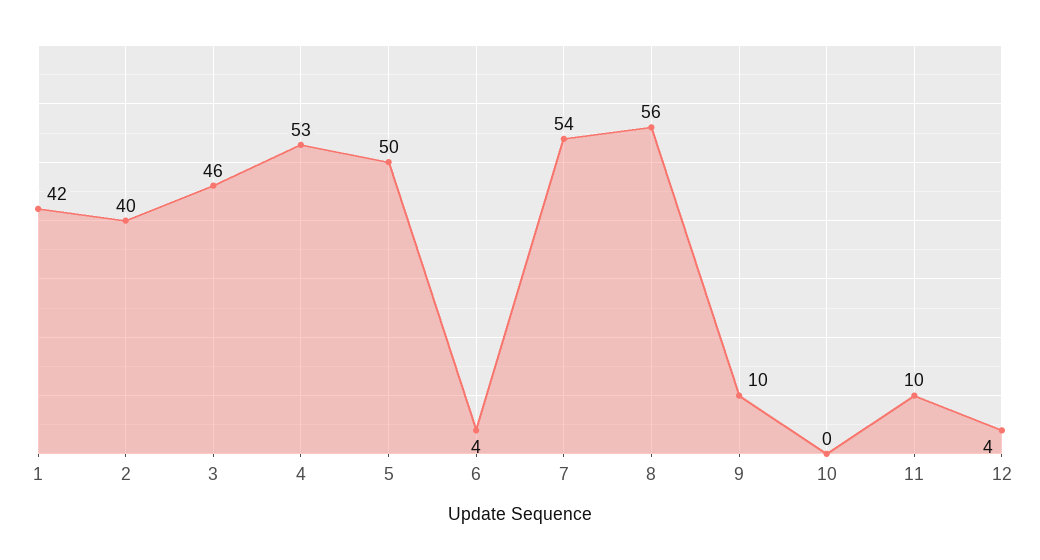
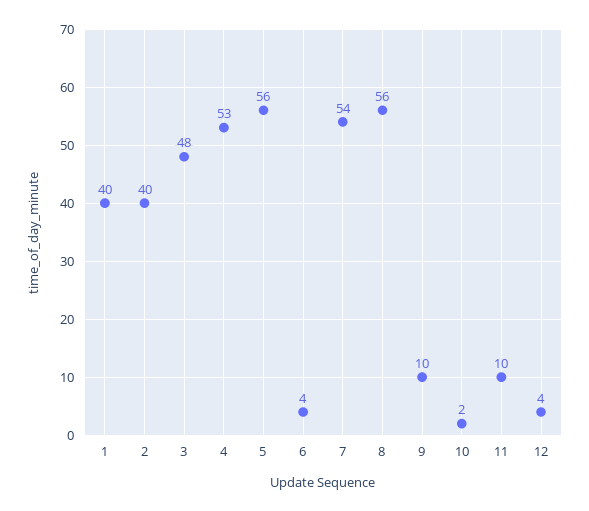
  {
-   "1": 42,
+   "1": 40,
    "2": 40,
-   "3": 46,
+   "3": 48,
    "4": 53,
-   "5": 50,
+   "5": 56,
    "6": 4,
    "7": 54,
    "8": 56,
    "9": 10,
-   "10": 0,
+   "10": 2,
    "11": 10,
    "12": 4
  }

